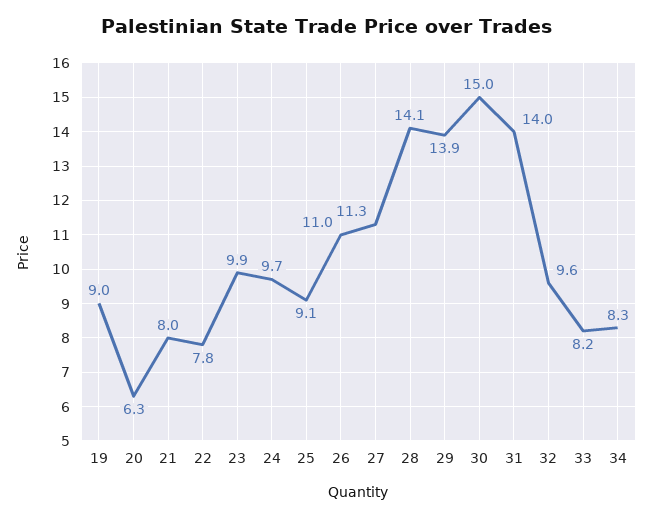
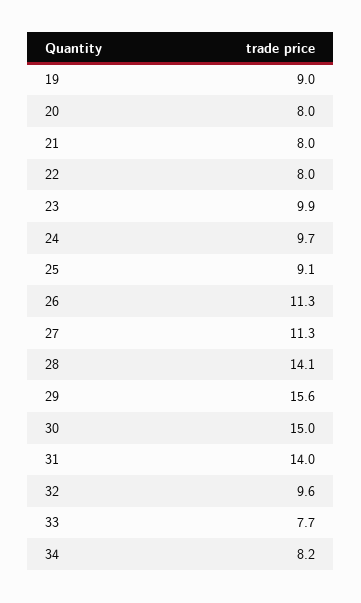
  {
    "19": 9,
-   "20": 6.3,
+   "20": 8,
    "21": 8,
-   "22": 7.8,
+   "22": 8,
    "23": 9.9,
    "24": 9.7,
    "25": 9.1,
-   "26": 11,
+   "26": 11.3,
    "27": 11.3,
    "28": 14.1,
-   "29": 13.9,
+   "29": 15.6,
    "30": 15,
    "31": 14,
    "32": 9.6,
-   "33": 8.2,
+   "33": 7.7,
-   "34": 8.3
+   "34": 8.2
  }

